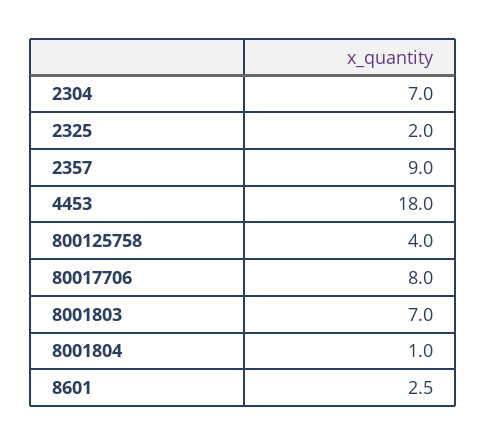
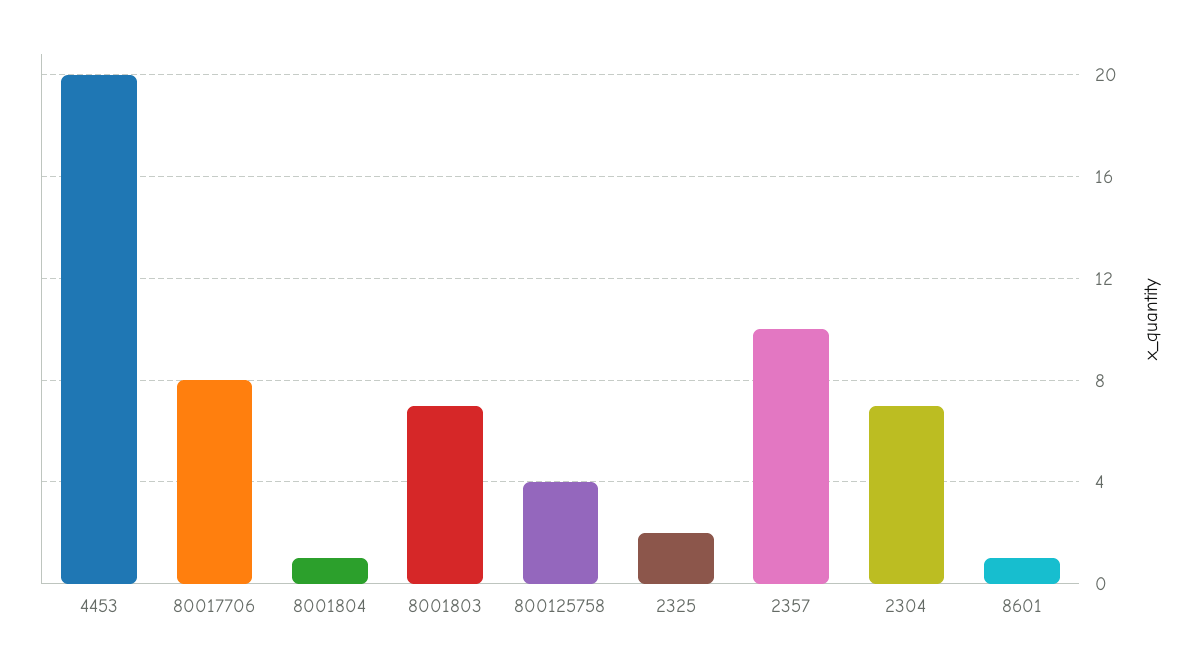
  {
    "2304": 7,
    "2325": 2,
-   "2357": 9,
+   "2357": 10,
-   "4453": 18,
+   "4453": 20,
    "800125758": 4,
    "80017706": 8,
    "8001803": 7,
    "8001804": 1,
-   "8601": 2.5
+   "8601": 1
  }

